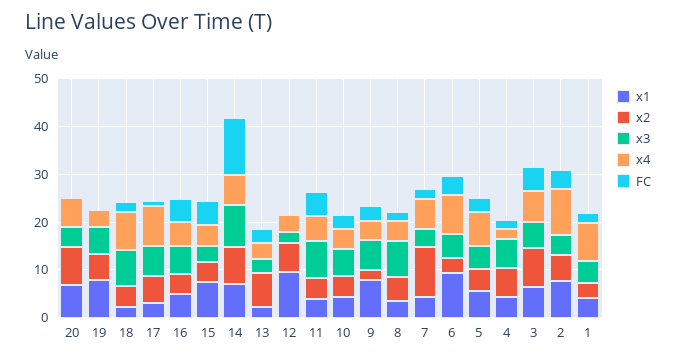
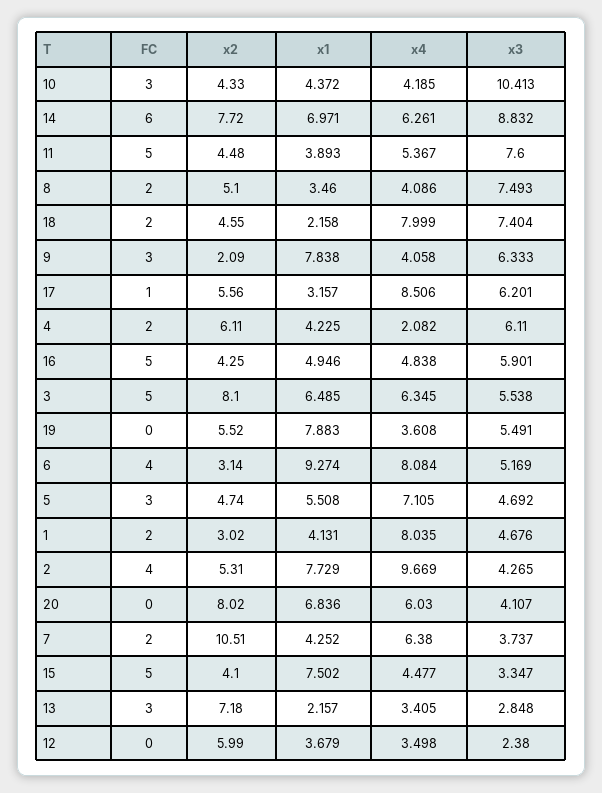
  {
    "x1": {
      "20": 6.836,
      "19": 7.883,
      "18": 2.158,
      "17": 3.157,
      "16": 4.946,
      "15": 7.502,
      "14": 6.971,
      "13": 2.157,
-     "12": 10,
+     "12": 3.679,
      "11": 3.893,
      "10": 4.372,
      "9": 7.838,
      "8": 3.46,
      "7": 4.252,
      "6": 9.274,
      "5": 5.508,
      "4": 4.225,
      "3": 6.485,
      "2": 7.729,
      "1": 4.131
    },
    "x2": {
      "20": 8.02,
      "19": 5.52,
      "18": 4.55,
      "17": 5.56,
      "16": 4.25,
      "15": 4.1,
      "14": 7.72,
      "13": 7.18,
      "12": 5.99,
      "11": 4.48,
      "10": 4.33,
      "9": 2.09,
      "8": 5.1,
      "7": 10.51,
      "6": 3.14,
      "5": 4.74,
      "4": 6.11,
      "3": 8.1,
      "2": 5.31,
      "1": 3.02
    },
    "x3": {
      "20": 4.107,
      "19": 5.491,
      "18": 7.404,
      "17": 6.201,
      "16": 5.901,
      "15": 3.347,
      "14": 8.832,
      "13": 2.848,
      "12": 2.38,
      "11": 7.6,
-     "10": 6,
+     "10": 10.413,
      "9": 6.333,
      "8": 7.493,
      "7": 3.737,
      "6": 5.169,
      "5": 4.692,
      "4": 6.11,
      "3": 5.538,
      "2": 4.265,
      "1": 4.676
    },
    "x4": {
      "20": 6.03,
      "19": 3.608,
      "18": 7.999,
      "17": 8.506,
      "16": 4.838,
      "15": 4.477,
      "14": 6.261,
      "13": 3.405,
      "12": 3.498,
      "11": 5.367,
      "10": 4.185,
      "9": 4.058,
      "8": 4.086,
      "7": 6.38,
      "6": 8.084,
      "5": 7.105,
      "4": 2.082,
      "3": 6.345,
      "2": 9.669,
      "1": 8.035
    },
    "FC": {
      "20": 0,
      "19": 0,
      "18": 2,
      "17": 1,
      "16": 5,
      "15": 5,
-     "14": 12,
+     "14": 6,
      "13": 3,
      "12": 0,
      "11": 5,
      "10": 3,
      "9": 3,
      "8": 2,
      "7": 2,
      "6": 4,
      "5": 3,
      "4": 2,
      "3": 5,
      "2": 4,
      "1": 2
    }
  }

